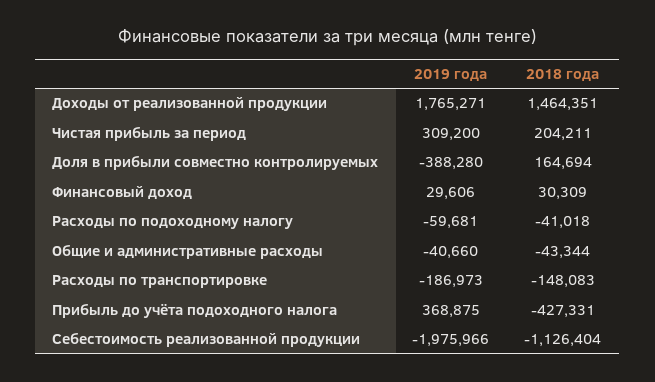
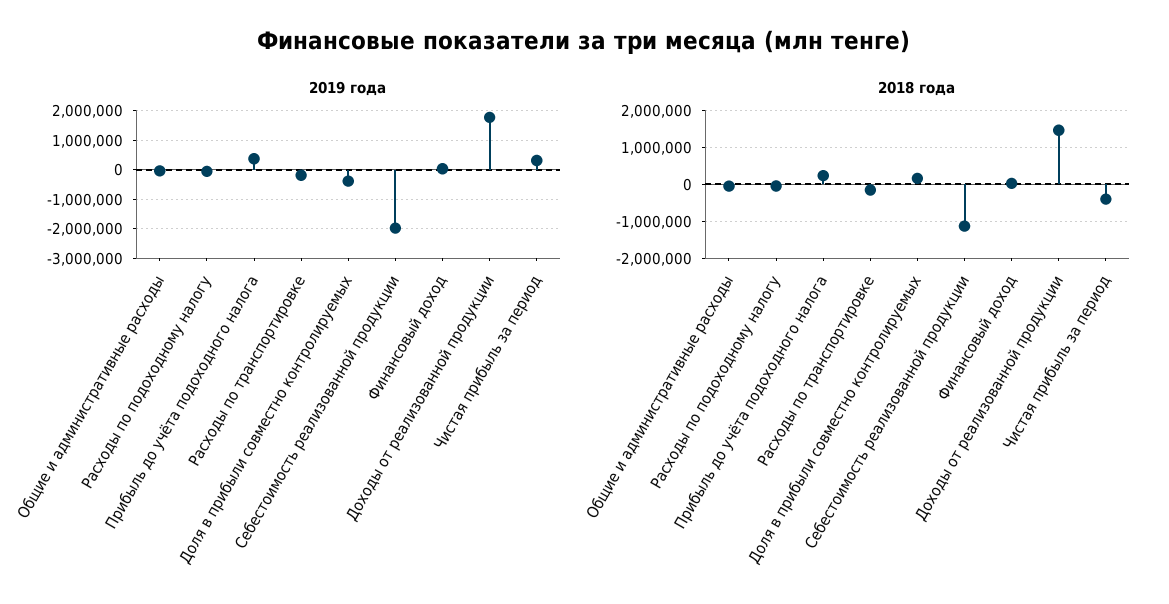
  {
    "2019 года": {
      "Доходы от реализованной продукции": 1765271,
      "Чистая прибыль за период": 309200,
      "Доля в прибыли совместно контролируемых": -388280,
      "Финансовый доход": 29606,
      "Расходы по подоходному налогу": -59681,
      "Общие и административные расходы": -40660,
      "Расходы по транспортировке": -186973,
      "Прибыль до учёта подоходного налога": 368875,
      "Себестоимость реализованной продукции": -1975966
    },
    "2018 года": {
      "Доходы от реализованной продукции": 1464351,
-     "Чистая прибыль за период": 204211,
+     "Чистая прибыль за период": -400000,
      "Доля в прибыли совместно контролируемых": 164694,
      "Финансовый доход": 30309,
      "Расходы по подоходному налогу": -41018,
      "Общие и административные расходы": -43344,
      "Расходы по транспортировке": -148083,
-     "Прибыль до учёта подоходного налога": -427331,
+     "Прибыль до учёта подоходного налога": 200000,
      "Себестоимость реализованной продукции": -1126404
    }
  }

